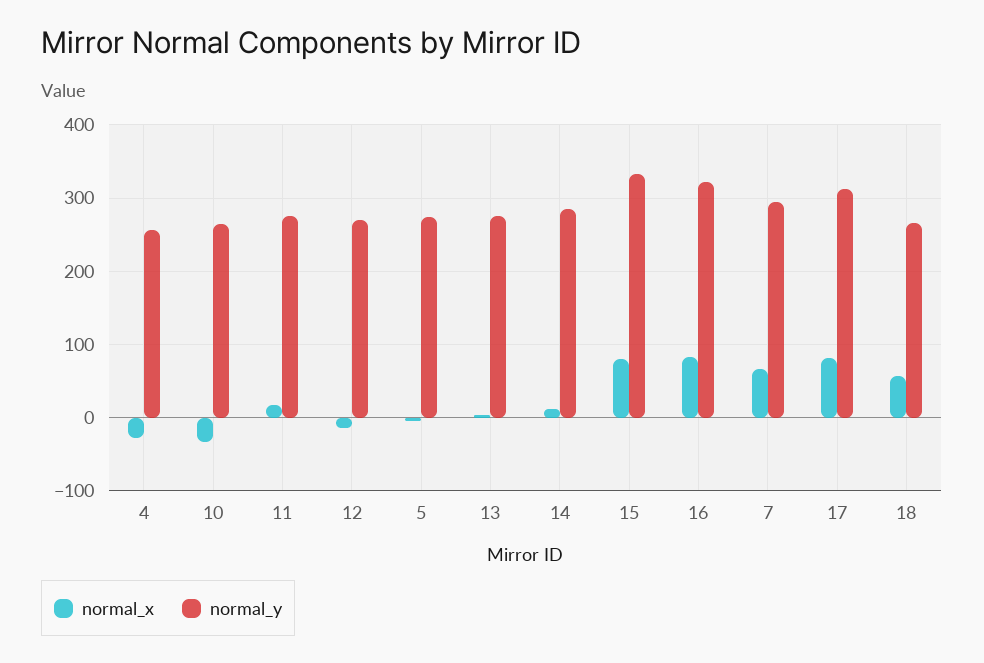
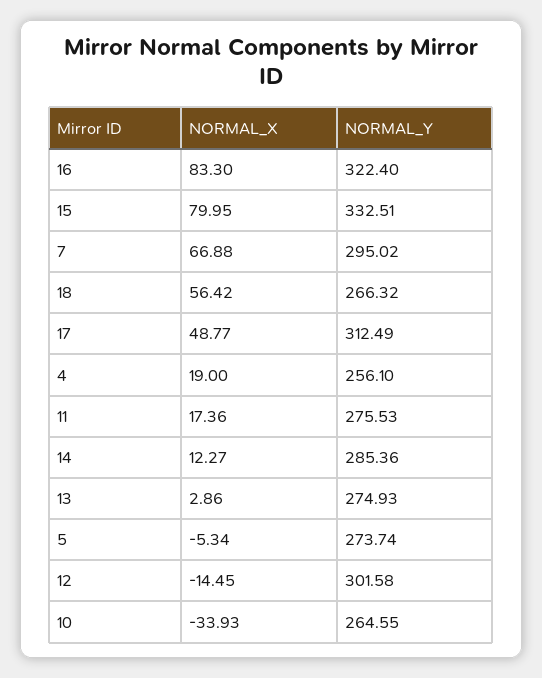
  {
    "normal_x": {
-     "4": -30,
+     "4": 19,
      "10": -33.93,
      "11": 17.36,
      "12": -14.45,
      "5": -5.34,
      "13": 2.86,
      "14": 12.27,
      "15": 79.95,
      "16": 83.3,
      "7": 66.88,
-     "17": 80,
+     "17": 48.77,
      "18": 56.42
    },
    "normal_y": {
      "4": 256.1,
      "10": 264.55,
      "11": 275.53,
-     "12": 270,
+     "12": 301.58,
      "5": 273.74,
      "13": 274.93,
      "14": 285.36,
      "15": 332.51,
      "16": 322.4,
      "7": 295.02,
      "17": 312.49,
      "18": 266.32
    }
  }

